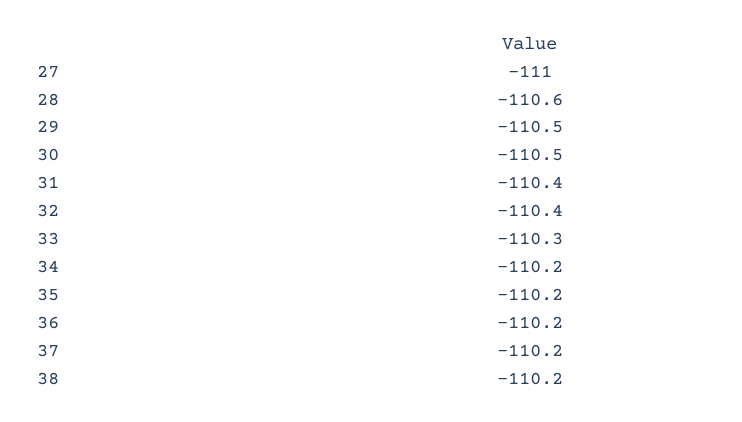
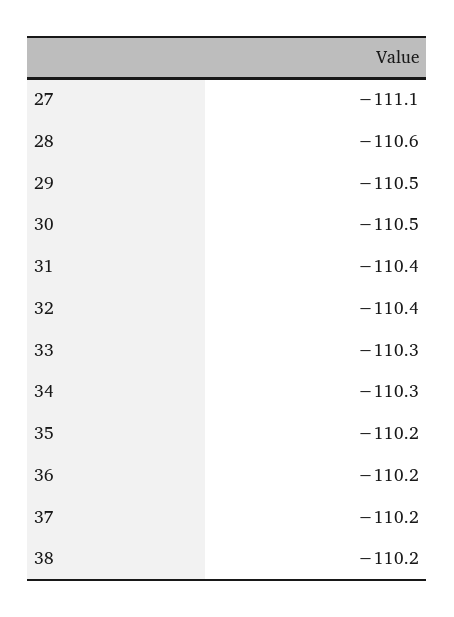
  {
-   "27": -111,
+   "27": -111.1,
    "28": -110.6,
    "29": -110.5,
    "30": -110.5,
    "31": -110.4,
    "32": -110.4,
    "33": -110.3,
-   "34": -110.2,
+   "34": -110.3,
    "35": -110.2,
    "36": -110.2,
    "37": -110.2,
    "38": -110.2
  }

